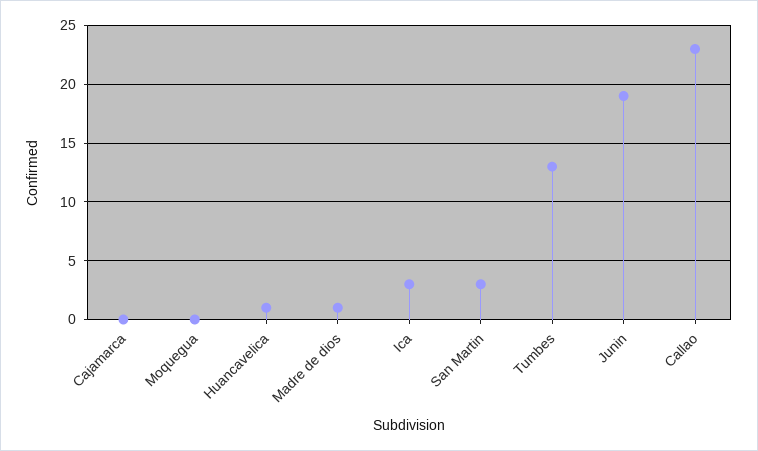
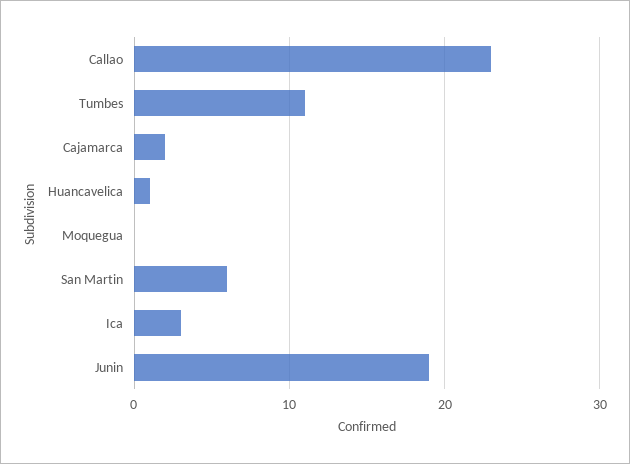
  {
-   "Cajamarca": 0,
+   "Cajamarca": 2,
    "Moquegua": 0,
    "Huancavelica": 1,
-   "Madre de dios": 1,
    "Ica": 3,
-   "San Martin": 3,
+   "San Martin": 6,
-   "Tumbes": 13,
+   "Tumbes": 11,
    "Junin": 19,
    "Callao": 23
  }

